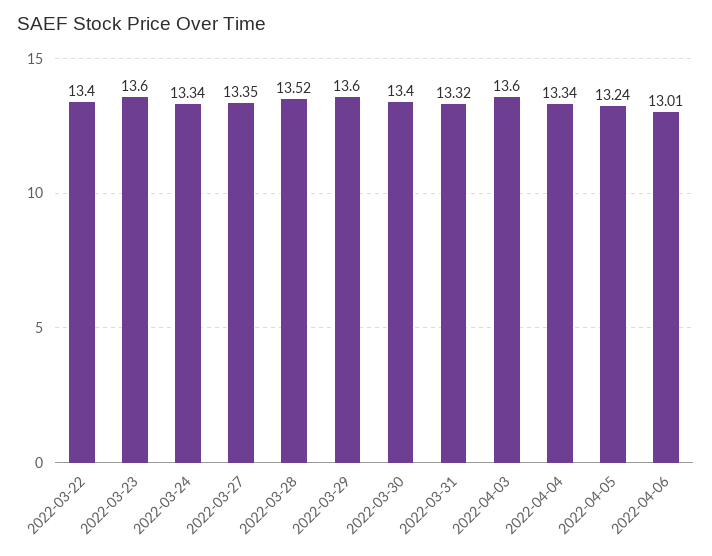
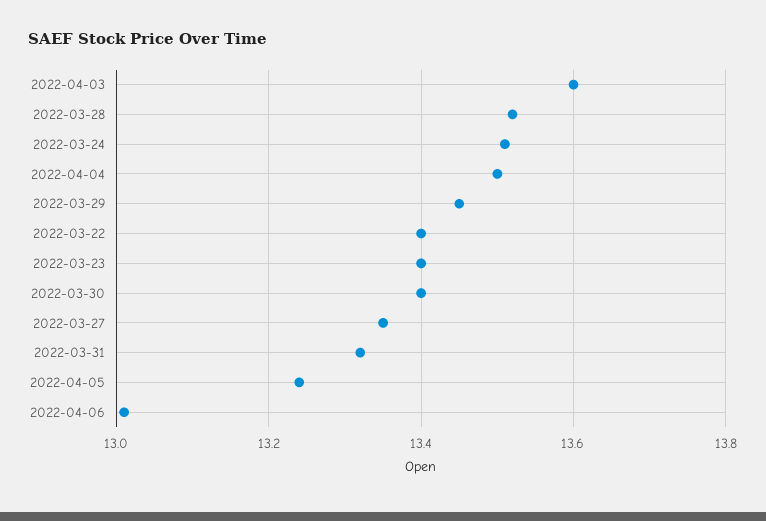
  {
    "2022-03-22": 13.4,
-   "2022-03-23": 13.6,
+   "2022-03-23": 13.4,
-   "2022-03-24": 13.34,
+   "2022-03-24": 13.5,
    "2022-03-27": 13.35,
    "2022-03-28": 13.52,
-   "2022-03-29": 13.6,
+   "2022-03-29": 13.45,
    "2022-03-30": 13.4,
    "2022-03-31": 13.32,
    "2022-04-03": 13.6,
-   "2022-04-04": 13.34,
+   "2022-04-04": 13.5,
    "2022-04-05": 13.24,
    "2022-04-06": 13.01
  }

